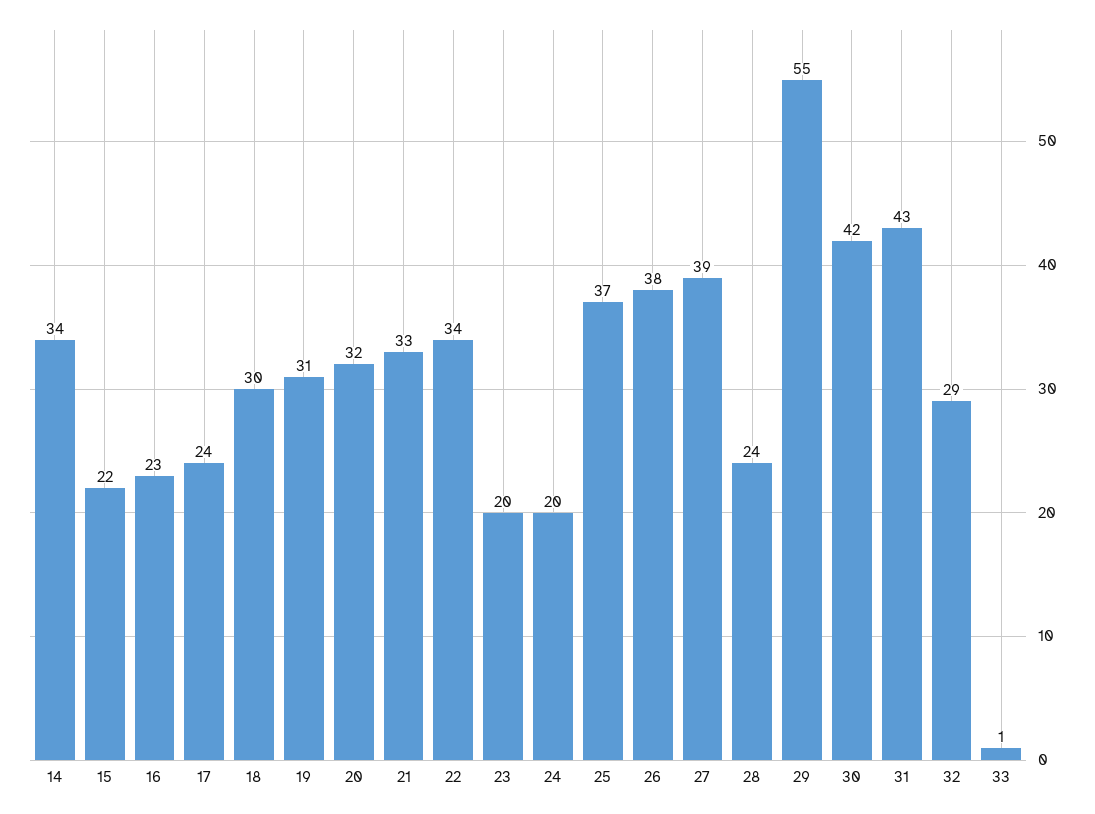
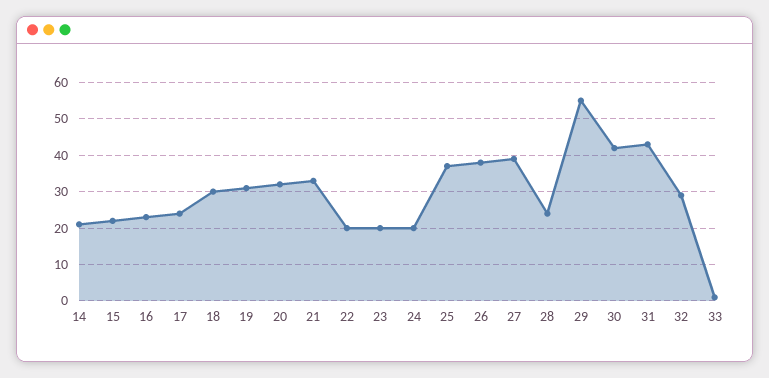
  {
-   "14": 34,
+   "14": 20,
    "15": 22,
    "16": 23,
    "17": 24,
    "18": 30,
    "19": 31,
    "20": 32,
    "21": 33,
-   "22": 34,
+   "22": 20,
    "23": 20,
    "24": 20,
    "25": 37,
    "26": 38,
    "27": 39,
    "28": 24,
    "29": 55,
    "30": 42,
    "31": 43,
    "32": 29,
    "33": 1
  }

